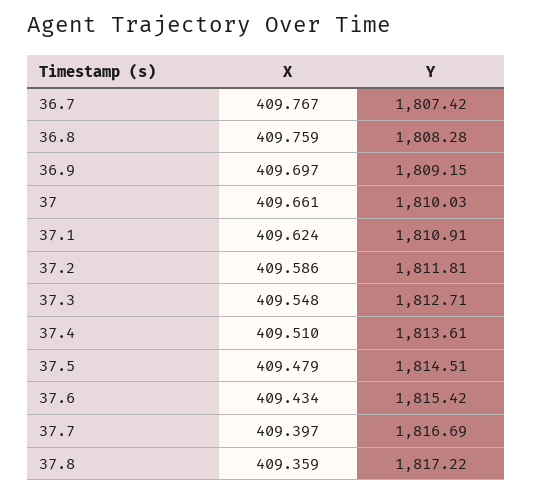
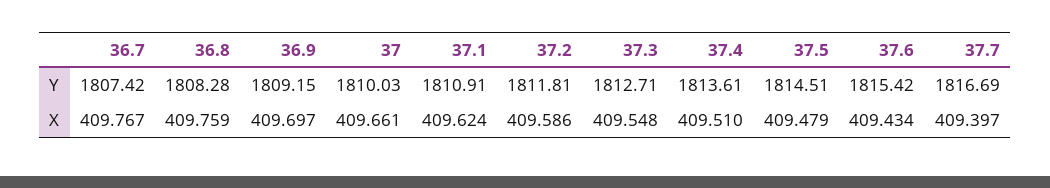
  {
    "X": {
      "36.7": 409.767,
      "36.8": 409.759,
      "36.9": 409.697,
      "37": 409.661,
      "37.1": 409.624,
      "37.2": 409.586,
      "37.3": 409.548,
      "37.4": 409.51,
      "37.5": 409.479,
      "37.6": 409.434,
-     "37.7": 409.397,
+     "37.7": 409.397
-     "37.8": 409.359
    },
    "Y": {
      "36.7": 1807.42,
      "36.8": 1808.28,
      "36.9": 1809.15,
      "37": 1810.03,
      "37.1": 1810.91,
      "37.2": 1811.81,
      "37.3": 1812.71,
      "37.4": 1813.61,
      "37.5": 1814.51,
      "37.6": 1815.42,
-     "37.7": 1816.69,
+     "37.7": 1816.69
-     "37.8": 1817.22
    }
  }

